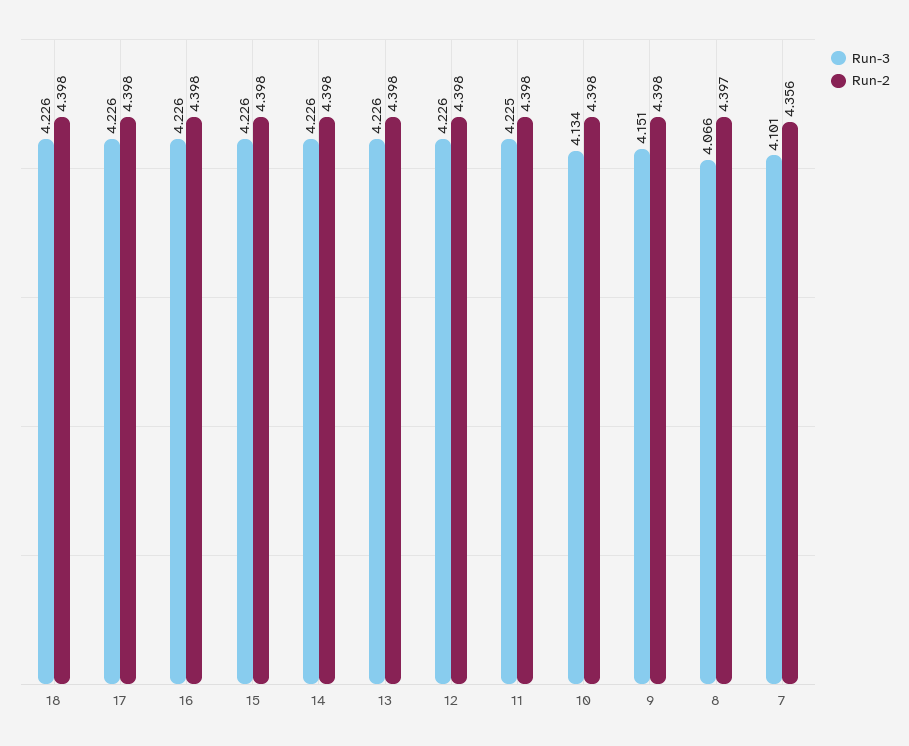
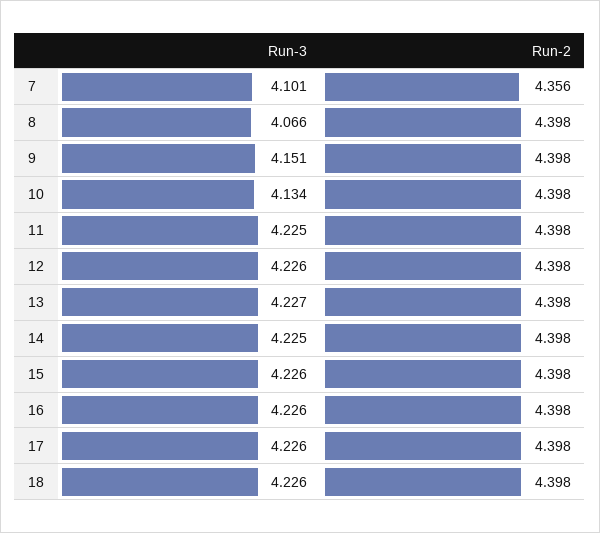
  {
    "Run-3": {
      "18": 4.226,
      "17": 4.226,
      "16": 4.226,
      "15": 4.226,
-     "14": 4.226,
+     "14": 4.225,
-     "13": 4.226,
+     "13": 4.227,
      "12": 4.226,
      "11": 4.225,
      "10": 4.134,
      "9": 4.151,
      "8": 4.066,
      "7": 4.101
    },
    "Run-2": {
      "18": 4.398,
      "17": 4.398,
      "16": 4.398,
      "15": 4.398,
      "14": 4.398,
      "13": 4.398,
      "12": 4.398,
      "11": 4.398,
      "10": 4.398,
      "9": 4.398,
-     "8": 4.397,
+     "8": 4.398,
      "7": 4.356
    }
  }

